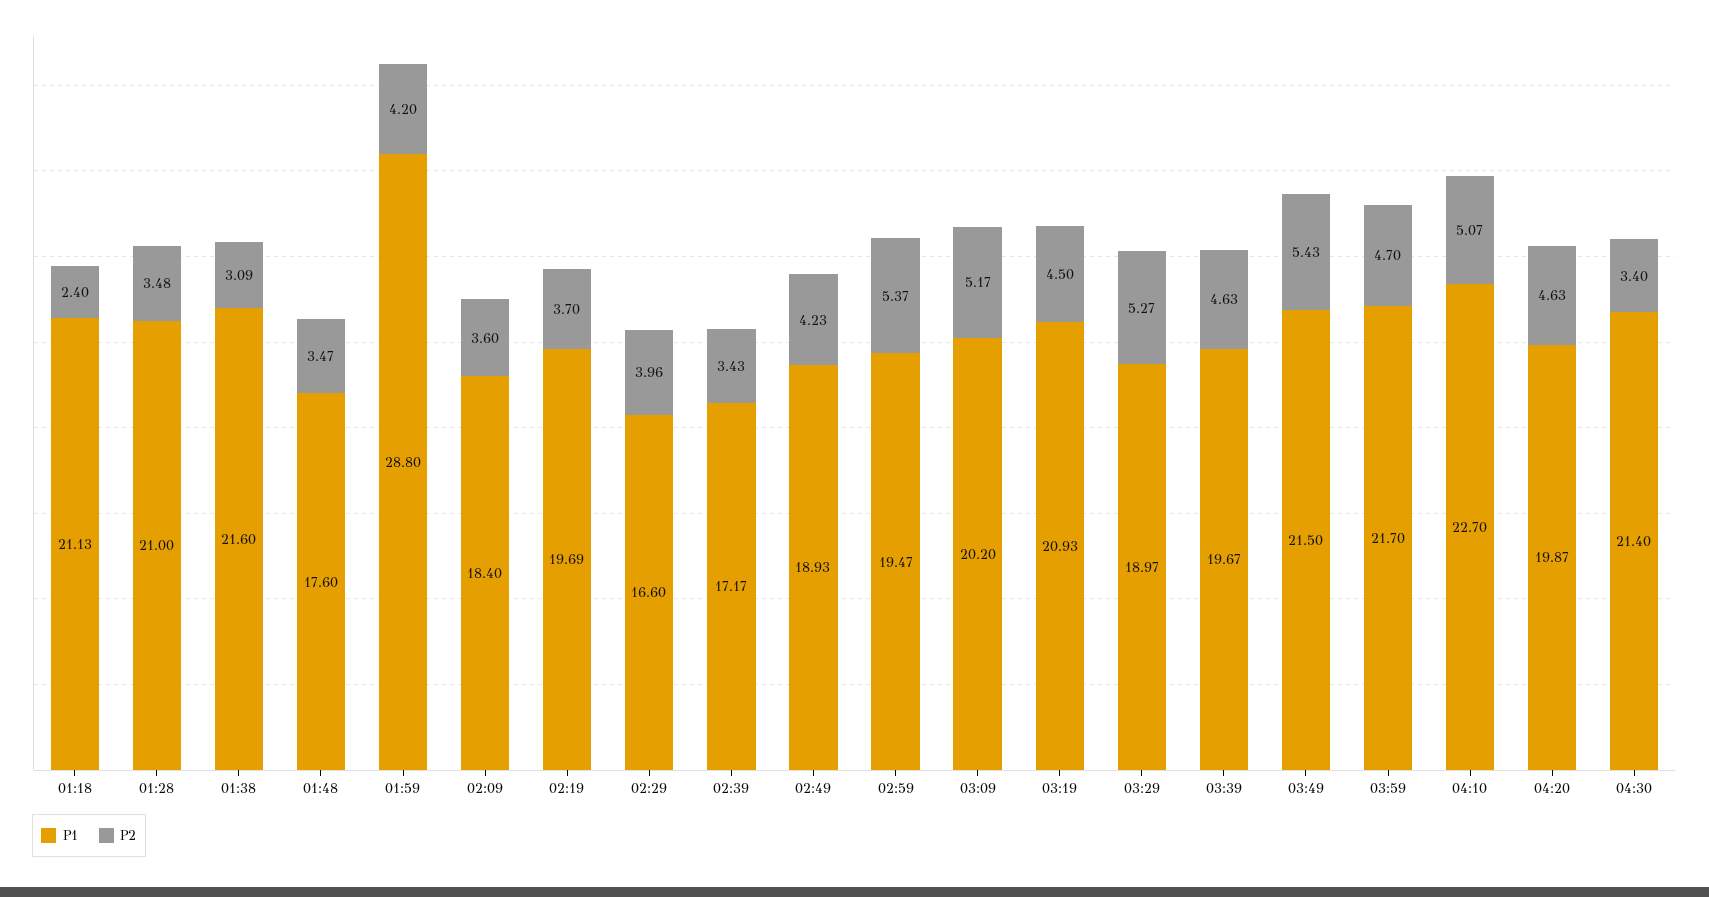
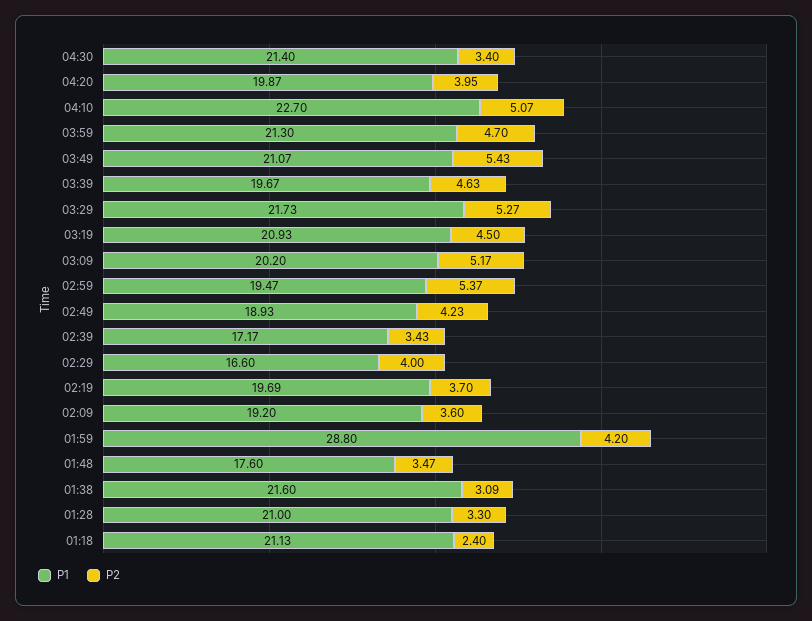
  {
    "P1": {
      "01:18": 21.13,
      "01:28": 21,
      "01:38": 21.6,
      "01:48": 17.6,
      "01:59": 28.8,
-     "02:09": 18.4,
+     "02:09": 19.2,
      "02:19": 19.69,
      "02:29": 16.6,
      "02:39": 17.17,
      "02:49": 18.93,
      "02:59": 19.47,
      "03:09": 20.2,
      "03:19": 20.93,
-     "03:29": 18.97,
+     "03:29": 21.73,
      "03:39": 19.67,
-     "03:49": 21.5,
+     "03:49": 21.07,
-     "03:59": 21.7,
+     "03:59": 21.3,
      "04:10": 22.7,
      "04:20": 19.87,
      "04:30": 21.4
    },
    "P2": {
      "01:18": 2.4,
-     "01:28": 3.48,
+     "01:28": 3.3,
      "01:38": 3.09,
      "01:48": 3.47,
      "01:59": 4.2,
      "02:09": 3.6,
      "02:19": 3.7,
-     "02:29": 3.96,
+     "02:29": 4,
      "02:39": 3.43,
      "02:49": 4.23,
      "02:59": 5.37,
      "03:09": 5.17,
      "03:19": 4.5,
      "03:29": 5.27,
      "03:39": 4.63,
      "03:49": 5.43,
      "03:59": 4.7,
      "04:10": 5.07,
-     "04:20": 4.63,
+     "04:20": 3.95,
      "04:30": 3.4
    }
  }

